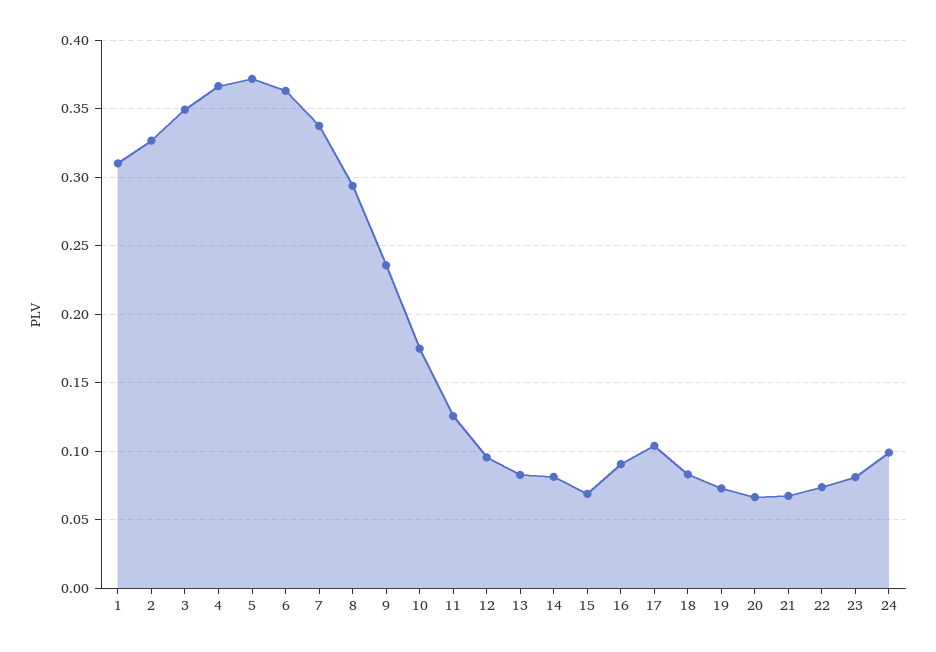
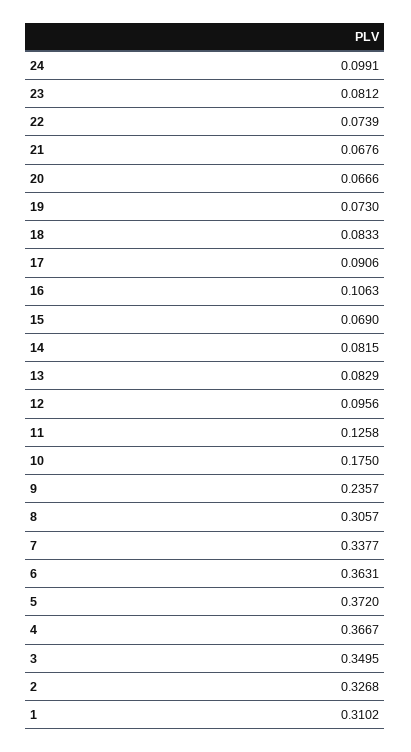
  {
    "1": 0.3102,
    "2": 0.3268,
    "3": 0.3495,
    "4": 0.3667,
    "5": 0.372,
    "6": 0.3631,
    "7": 0.3377,
-   "8": 0.295,
+   "8": 0.3057,
    "9": 0.2357,
    "10": 0.175,
    "11": 0.1258,
    "12": 0.0956,
    "13": 0.0829,
    "14": 0.0815,
    "15": 0.069,
-   "16": 0.09,
+   "16": 0.1063,
-   "17": 0.105,
+   "17": 0.0906,
    "18": 0.0833,
    "19": 0.073,
    "20": 0.0666,
    "21": 0.0676,
    "22": 0.0739,
    "23": 0.0812,
    "24": 0.0991
  }

